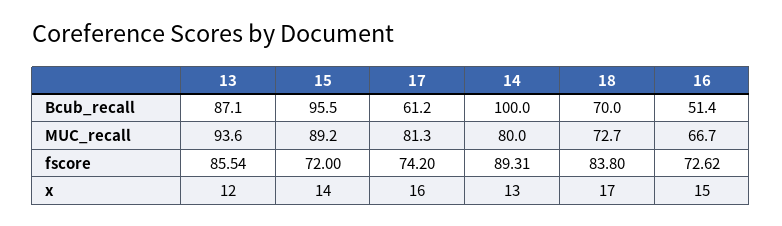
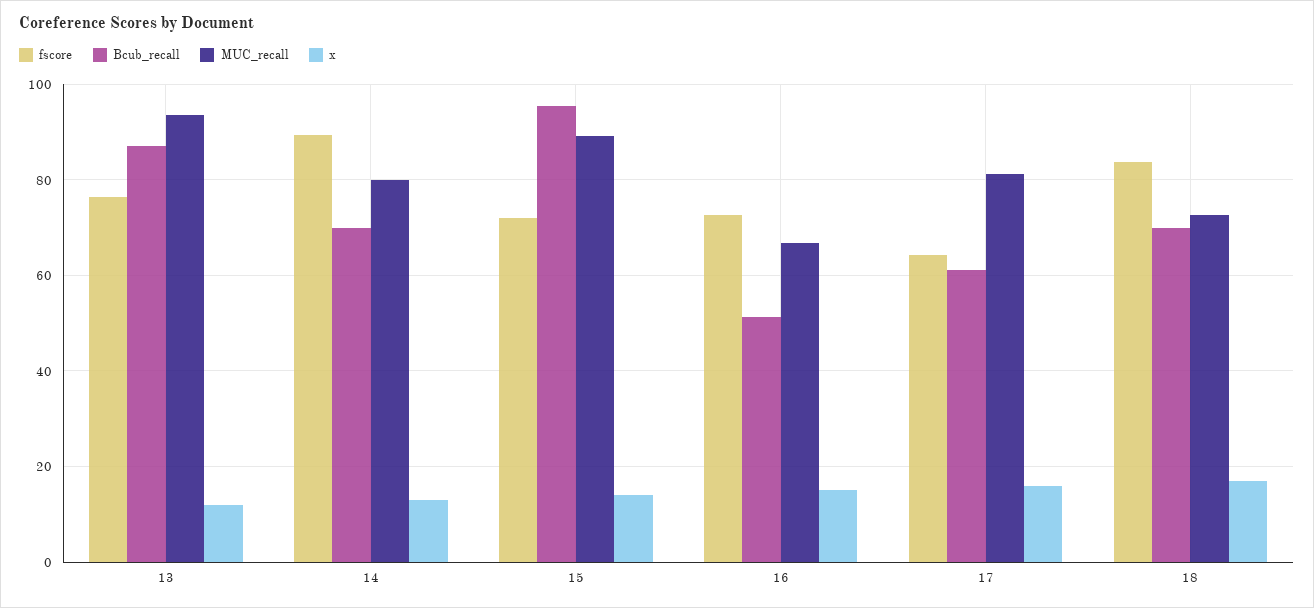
  {
    "Bcub_recall": {
      "13": 87.1,
      "15": 95.5,
      "17": 61.2,
-     "14": 100,
+     "14": 70,
      "18": 70,
      "16": 51.4
    },
    "MUC_recall": {
      "13": 93.6,
      "15": 89.2,
      "17": 81.3,
      "14": 80,
      "18": 72.7,
      "16": 66.7
    },
    "fscore": {
-     "13": 85.54,
+     "13": 76,
      "15": 72,
-     "17": 74.2,
+     "17": 64,
      "14": 89.31,
      "18": 83.8,
      "16": 72.62
    },
    "x": {
      "13": 12,
      "15": 14,
      "17": 16,
      "14": 13,
      "18": 17,
      "16": 15
    }
  }

